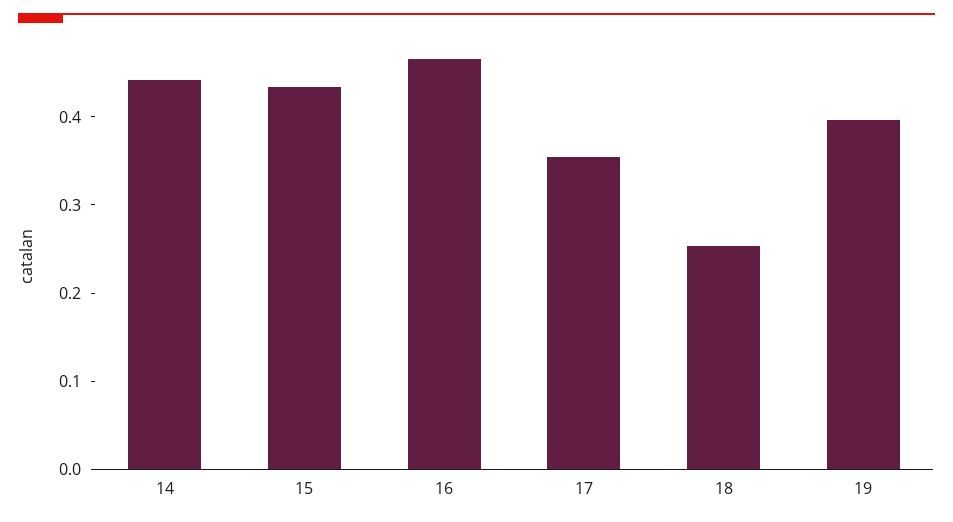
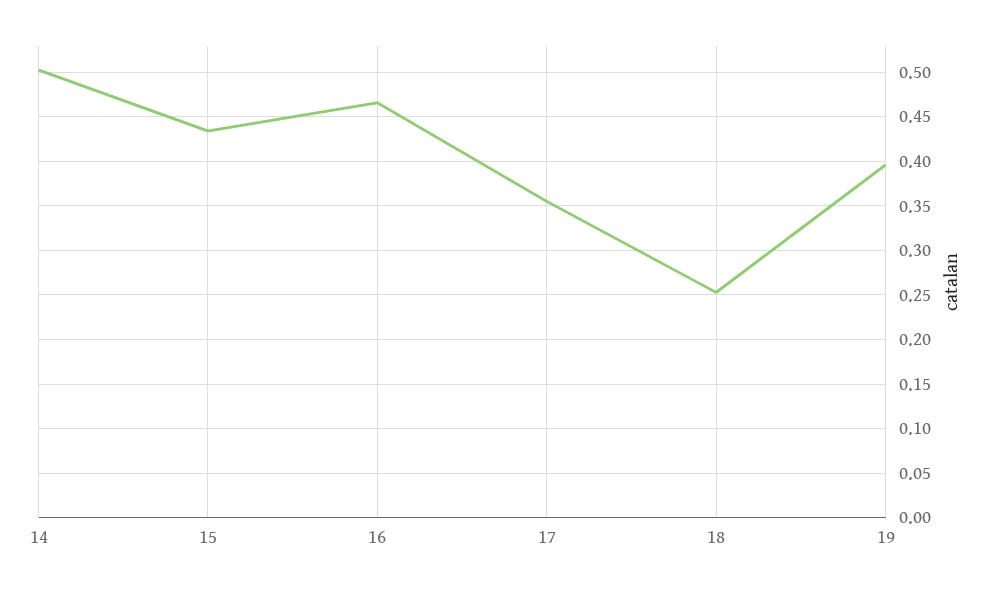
  {
-   "14": 0.44,
+   "14": 0.5,
    "15": 0.43,
    "16": 0.47,
    "17": 0.35,
    "18": 0.25,
    "19": 0.4
  }

